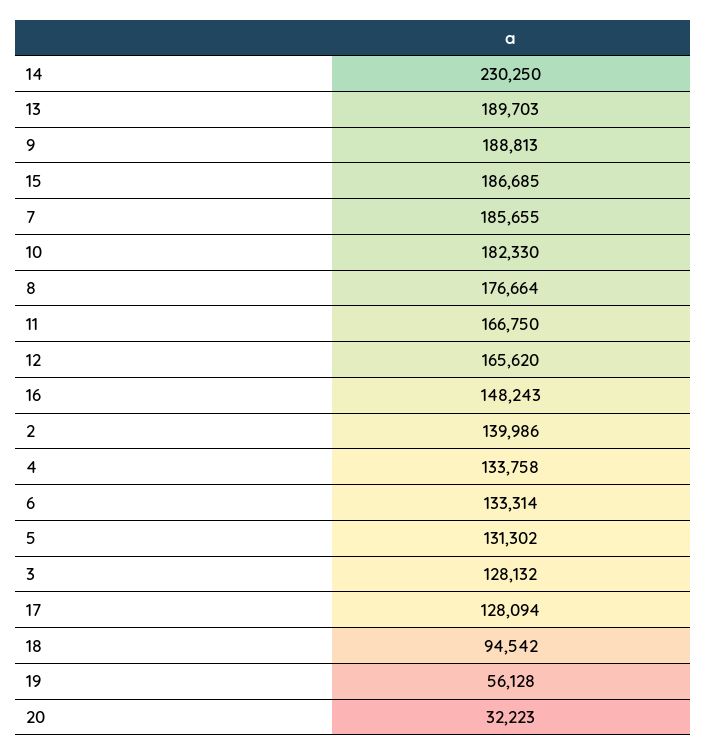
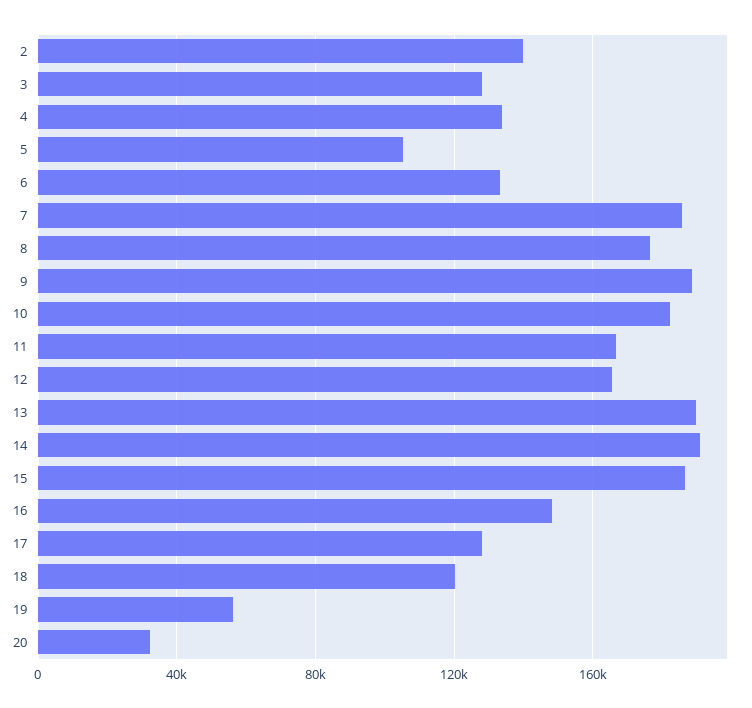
  {
-   "14": 230250,
+   "14": 190000,
    "13": 189703,
    "9": 188813,
    "15": 186685,
    "7": 185655,
    "10": 182330,
    "8": 176664,
    "11": 166750,
    "12": 165620,
    "16": 148243,
    "2": 139986,
    "4": 133758,
    "6": 133314,
-   "5": 131302,
+   "5": 105000,
    "3": 128132,
    "17": 128094,
-   "18": 94542,
+   "18": 120000,
    "19": 56128,
    "20": 32223
  }

